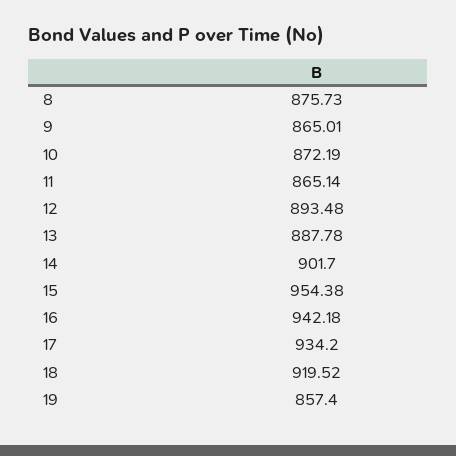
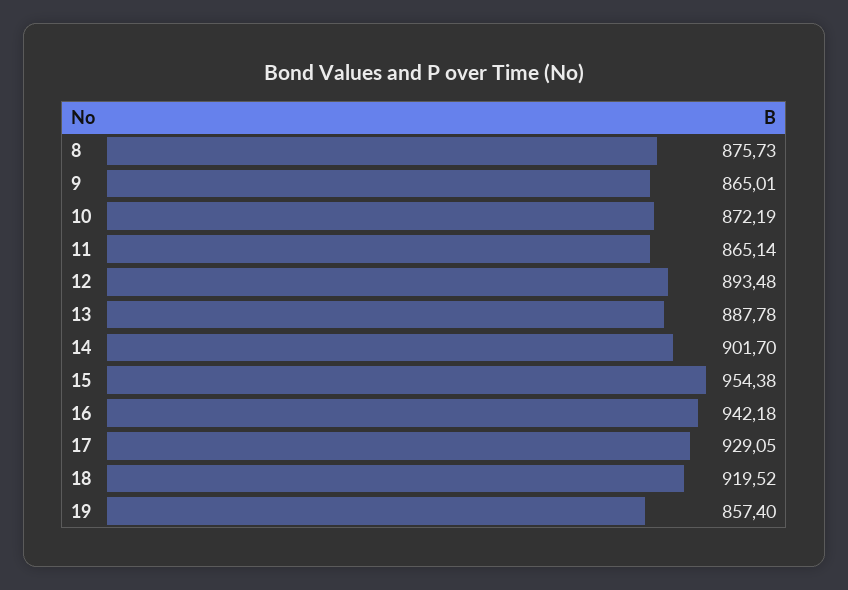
  {
    "8": 875.73,
    "9": 865.01,
    "10": 872.19,
    "11": 865.14,
    "12": 893.48,
    "13": 887.78,
    "14": 901.7,
    "15": 954.38,
    "16": 942.18,
-   "17": 934.2,
+   "17": 929.05,
    "18": 919.52,
    "19": 857.4
  }

